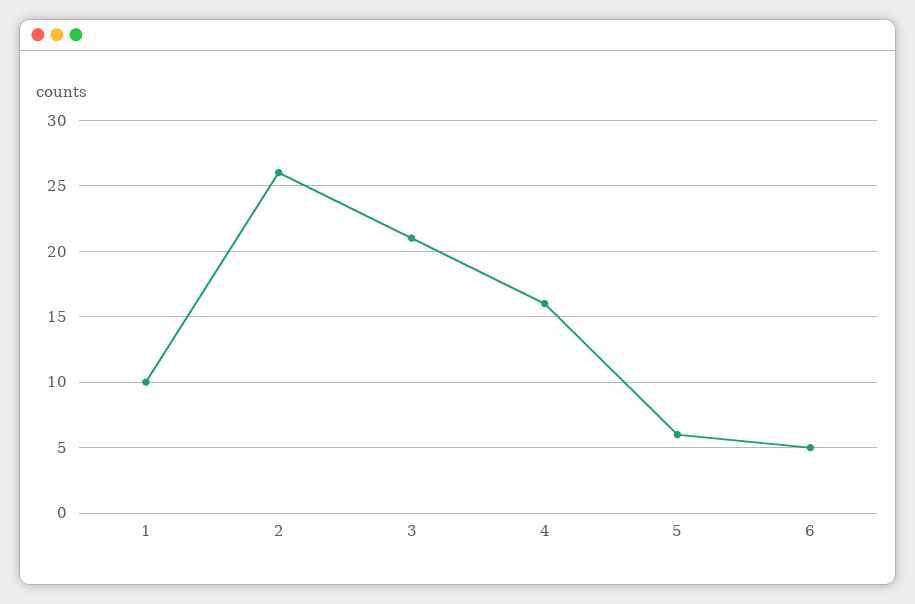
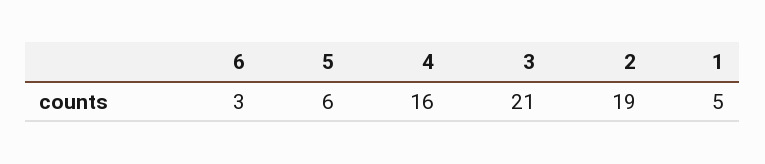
  {
-   "1": 10,
+   "1": 5,
-   "2": 26,
+   "2": 19,
    "3": 21,
    "4": 16,
    "5": 6,
-   "6": 5
+   "6": 3
  }

